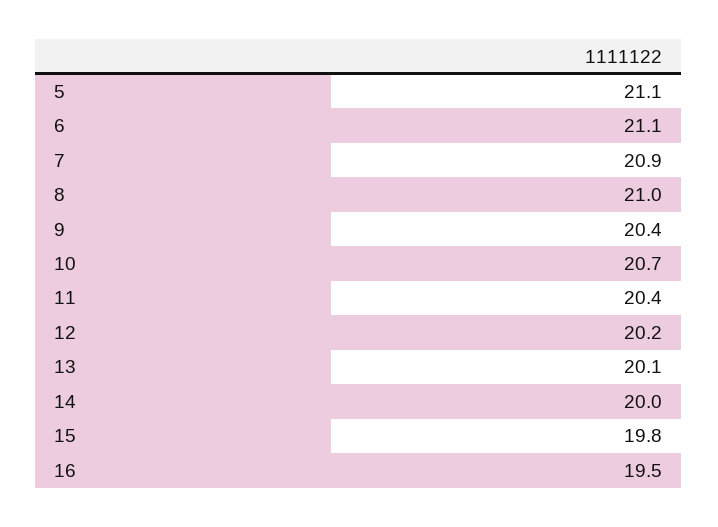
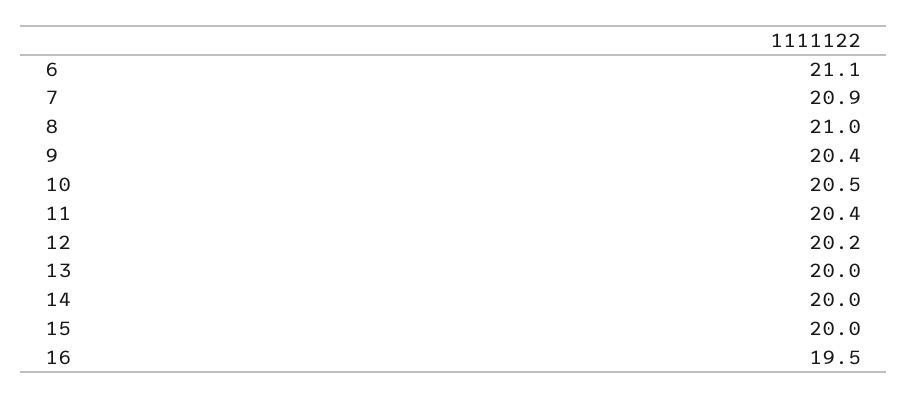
  {
-   "5": 21.1,
    "6": 21.1,
    "7": 20.9,
    "8": 21,
    "9": 20.4,
-   "10": 20.7,
+   "10": 20.5,
    "11": 20.4,
    "12": 20.2,
-   "13": 20.1,
+   "13": 20,
    "14": 20,
-   "15": 19.8,
+   "15": 20,
    "16": 19.5
  }

